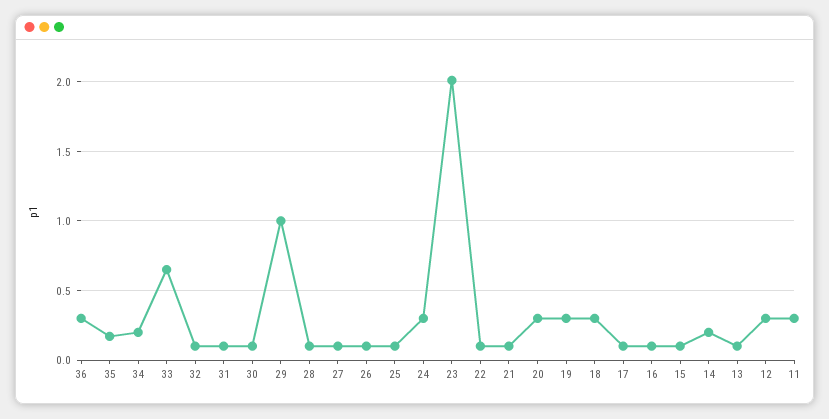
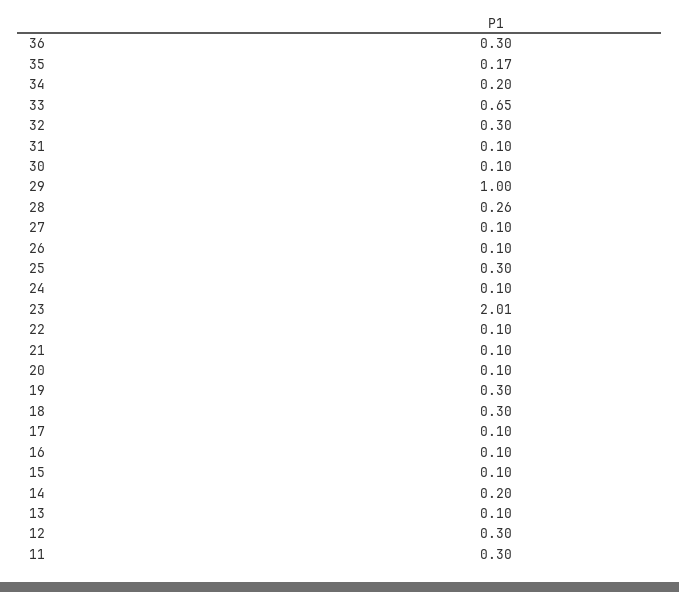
  {
    "36": 0.3,
    "35": 0.17,
    "34": 0.2,
    "33": 0.65,
-   "32": 0.1,
+   "32": 0.3,
    "31": 0.1,
    "30": 0.1,
    "29": 1,
-   "28": 0.1,
+   "28": 0.26,
    "27": 0.1,
    "26": 0.1,
-   "25": 0.1,
+   "25": 0.3,
-   "24": 0.3,
+   "24": 0.1,
    "23": 2.01,
    "22": 0.1,
    "21": 0.1,
-   "20": 0.3,
+   "20": 0.1,
    "19": 0.3,
    "18": 0.3,
    "17": 0.1,
    "16": 0.1,
    "15": 0.1,
    "14": 0.2,
    "13": 0.1,
    "12": 0.3,
    "11": 0.3
  }

